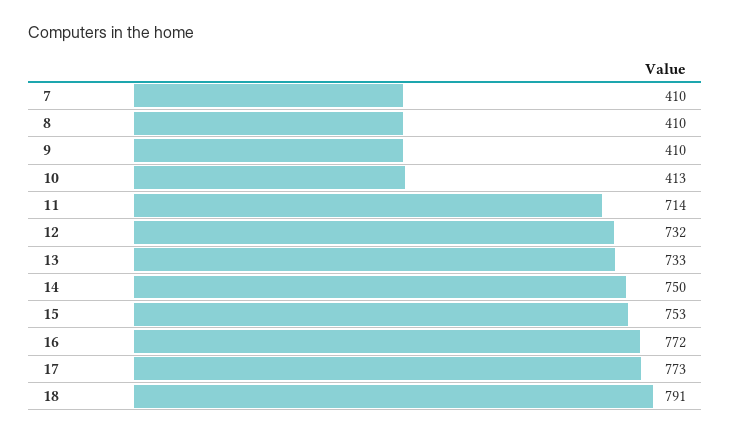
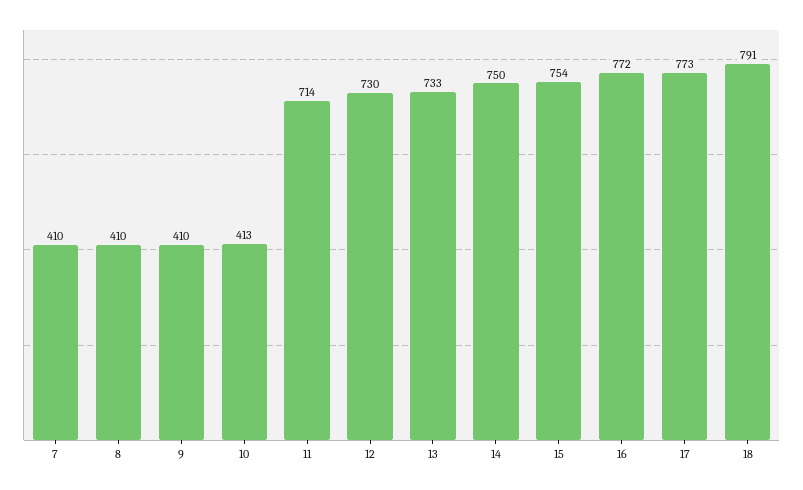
  {
    "7": 410,
    "8": 410,
    "9": 410,
    "10": 413,
    "11": 714,
-   "12": 732,
+   "12": 730,
    "13": 733,
    "14": 750,
-   "15": 753,
+   "15": 754,
    "16": 772,
    "17": 773,
    "18": 791
  }

